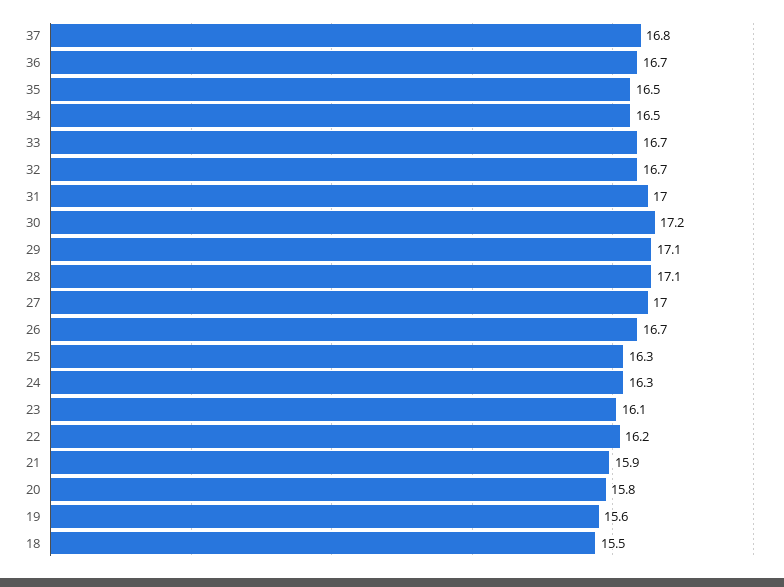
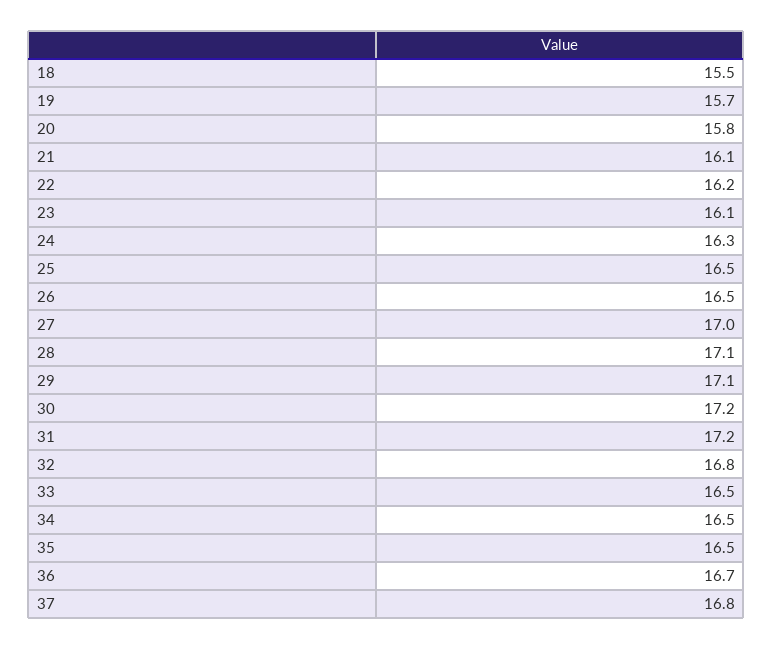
  {
    "37": 16.8,
    "36": 16.7,
    "35": 16.5,
    "34": 16.5,
-   "33": 16.7,
+   "33": 16.5,
-   "32": 16.7,
+   "32": 16.8,
-   "31": 17,
+   "31": 17.2,
    "30": 17.2,
    "29": 17.1,
    "28": 17.1,
    "27": 17,
-   "26": 16.7,
+   "26": 16.5,
-   "25": 16.3,
+   "25": 16.5,
    "24": 16.3,
    "23": 16.1,
    "22": 16.2,
-   "21": 15.9,
+   "21": 16.1,
    "20": 15.8,
-   "19": 15.6,
+   "19": 15.7,
    "18": 15.5
  }

